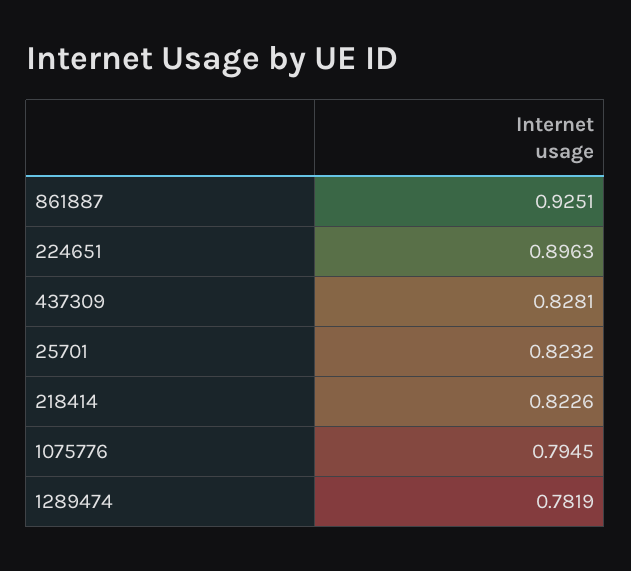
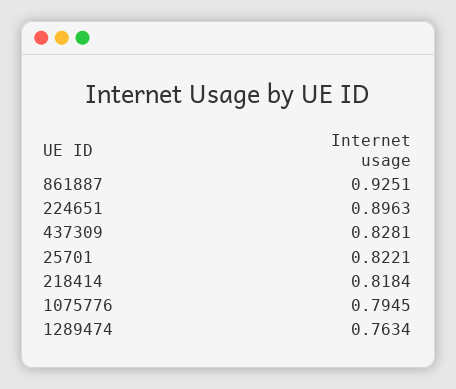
  {
    "861887": 0.9251,
    "224651": 0.8963,
    "437309": 0.8281,
-   "25701": 0.8232,
+   "25701": 0.8221,
-   "218414": 0.8226,
+   "218414": 0.8184,
    "1075776": 0.7945,
-   "1289474": 0.7819
+   "1289474": 0.7634
  }

